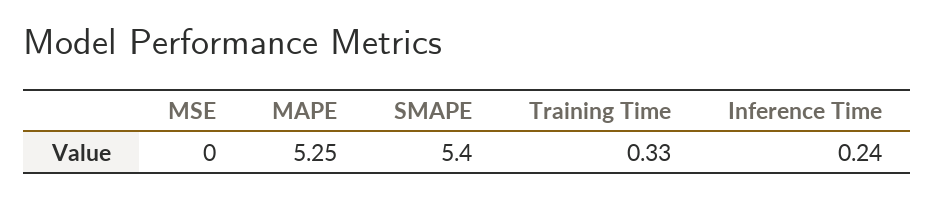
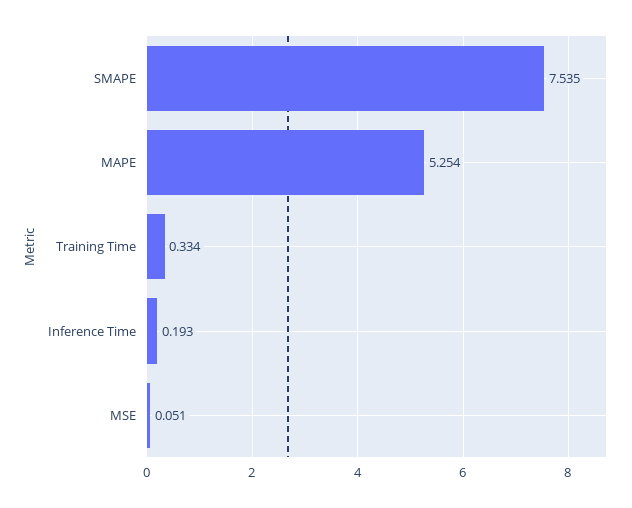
  {
-   "MSE": 0,
+   "MSE": 0.051,
    "MAPE": 5.254,
-   "SMAPE": 5.4,
+   "SMAPE": 7.535,
    "Training Time": 0.334,
-   "Inference Time": 0.24
+   "Inference Time": 0.193
  }

